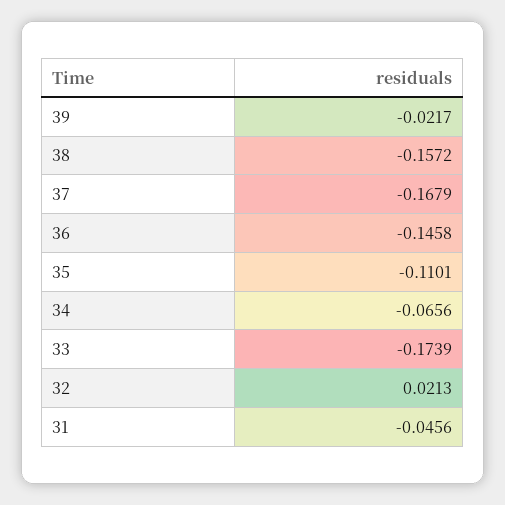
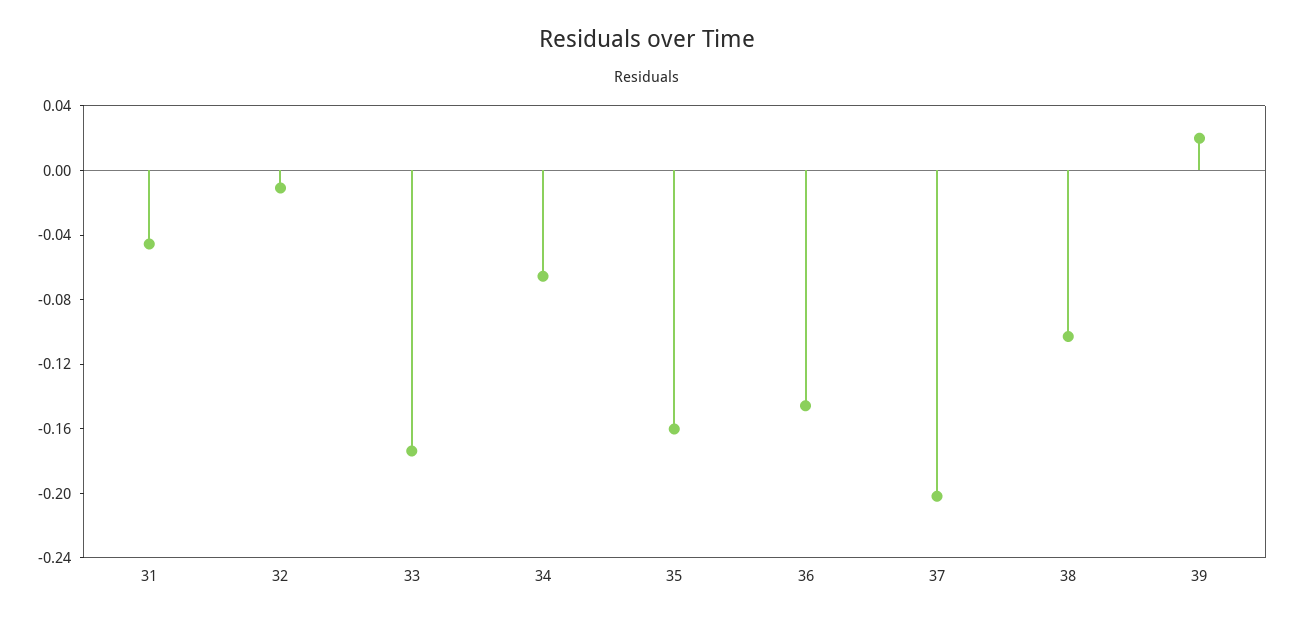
  {
-   "39": -0.0217,
+   "39": 0.02,
-   "38": -0.1572,
+   "38": -0.1,
-   "37": -0.1679,
+   "37": -0.2,
    "36": -0.1458,
-   "35": -0.1101,
+   "35": -0.16,
    "34": -0.0656,
    "33": -0.1739,
-   "32": 0.0213,
+   "32": -0.01,
    "31": -0.0456
  }

